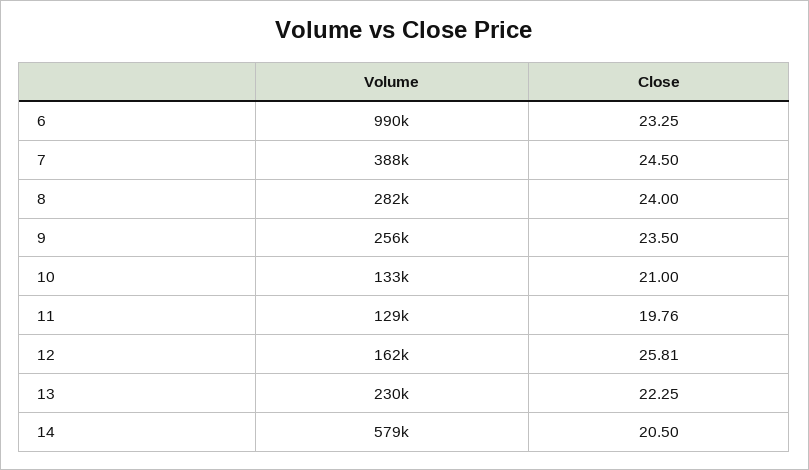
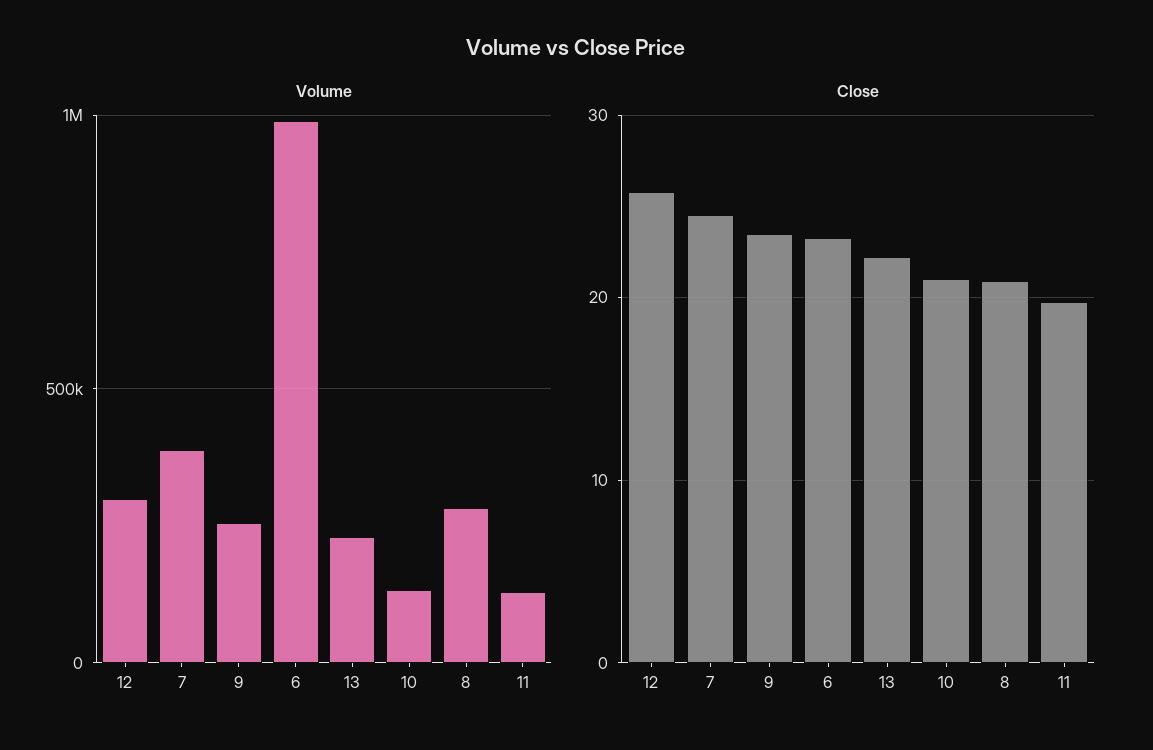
  {
    "Volume": {
      "6": 990000,
      "7": 388000,
      "8": 282000,
      "9": 256000,
      "10": 133000,
      "11": 129000,
-     "12": 162000,
+     "12": 300000,
-     "13": 230000,
+     "13": 230000
-     "14": 579000
    },
    "Close": {
      "6": 23.25,
      "7": 24.5,
-     "8": 24,
+     "8": 21,
      "9": 23.5,
      "10": 21,
      "11": 19.76,
      "12": 25.81,
-     "13": 22.25,
+     "13": 22.25
-     "14": 20.5
    }
  }

